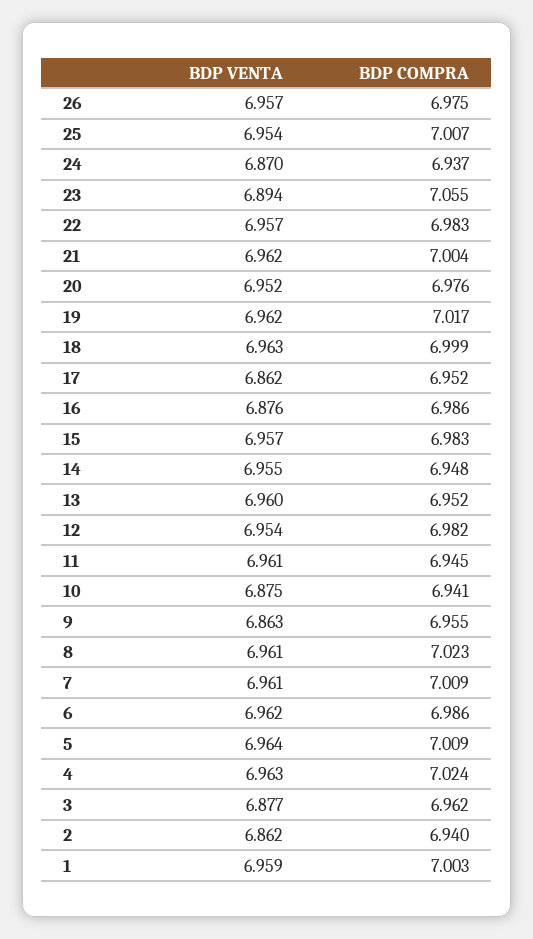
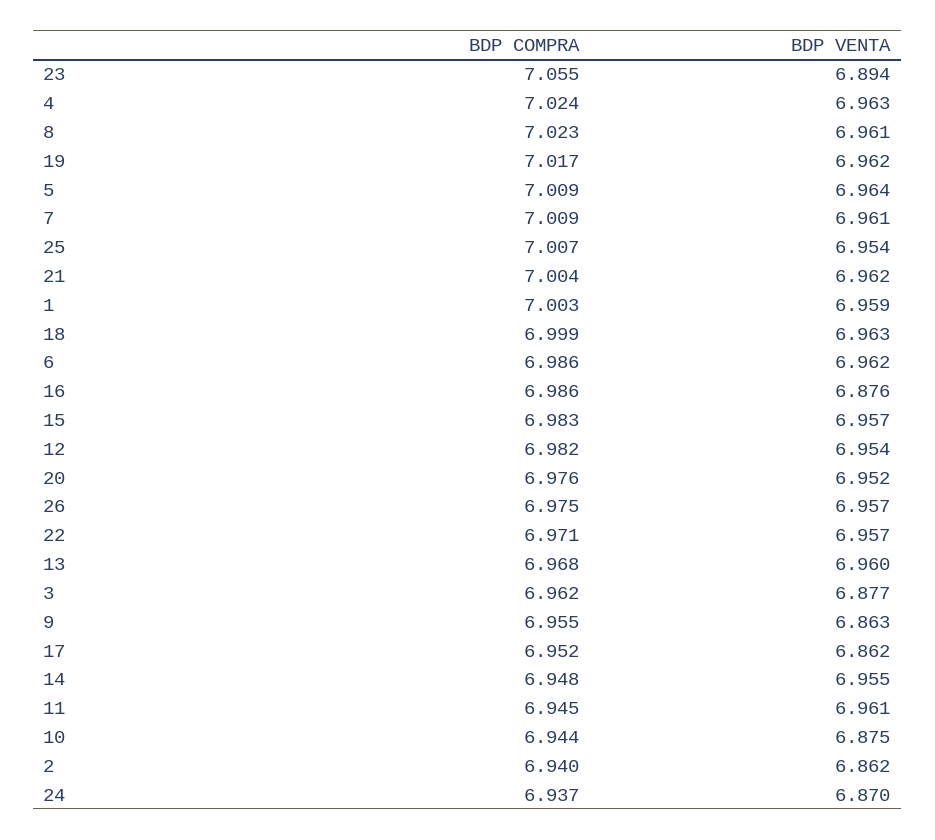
  {
    "BDP VENTA": {
      "26": 6.957,
      "25": 6.954,
      "24": 6.87,
      "23": 6.894,
      "22": 6.957,
      "21": 6.962,
      "20": 6.952,
      "19": 6.962,
      "18": 6.963,
      "17": 6.862,
      "16": 6.876,
      "15": 6.957,
      "14": 6.955,
      "13": 6.96,
      "12": 6.954,
      "11": 6.961,
      "10": 6.875,
      "9": 6.863,
      "8": 6.961,
      "7": 6.961,
      "6": 6.962,
      "5": 6.964,
      "4": 6.963,
      "3": 6.877,
      "2": 6.862,
      "1": 6.959
    },
    "BDP COMPRA": {
      "26": 6.975,
      "25": 7.007,
      "24": 6.937,
      "23": 7.055,
-     "22": 6.983,
+     "22": 6.971,
      "21": 7.004,
      "20": 6.976,
      "19": 7.017,
      "18": 6.999,
      "17": 6.952,
      "16": 6.986,
      "15": 6.983,
      "14": 6.948,
-     "13": 6.952,
+     "13": 6.968,
      "12": 6.982,
      "11": 6.945,
-     "10": 6.941,
+     "10": 6.944,
      "9": 6.955,
      "8": 7.023,
      "7": 7.009,
      "6": 6.986,
      "5": 7.009,
      "4": 7.024,
      "3": 6.962,
      "2": 6.94,
      "1": 7.003
    }
  }

